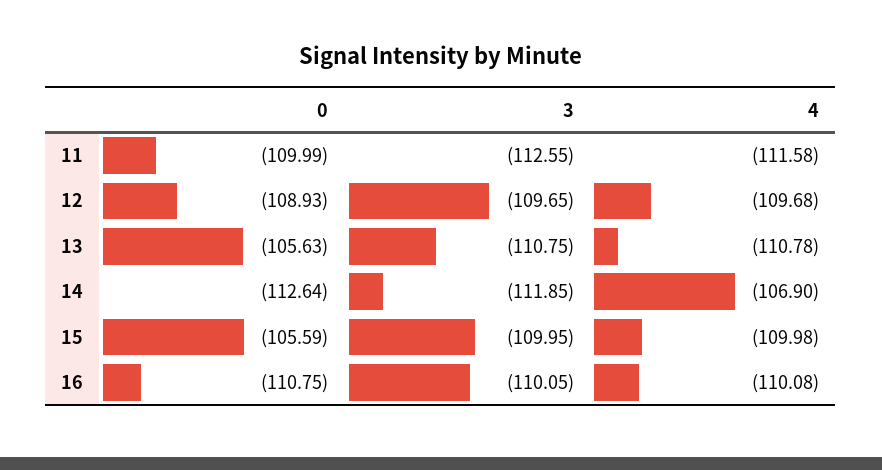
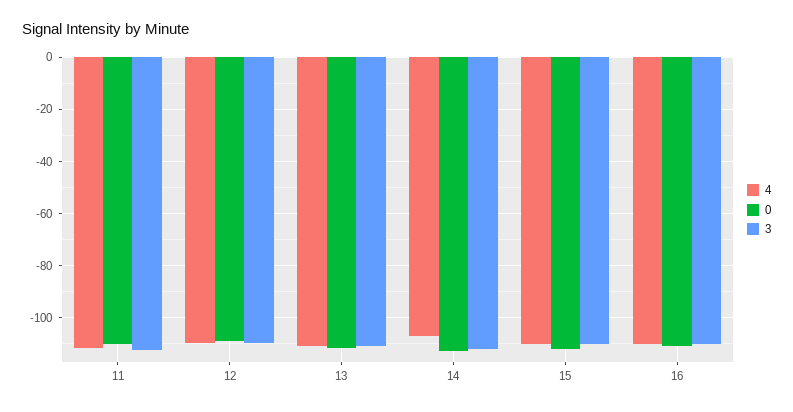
  {
    "0": {
      "11": -109.99,
      "12": -108.93,
-     "13": -105.63,
+     "13": -112.5,
      "14": -112.64,
-     "15": -105.59,
+     "15": -112.5,
      "16": -110.75
    },
    "3": {
      "11": -112.55,
      "12": -109.65,
      "13": -110.75,
      "14": -111.85,
      "15": -109.95,
      "16": -110.05
    },
    "4": {
      "11": -111.58,
      "12": -109.68,
      "13": -110.78,
      "14": -106.9,
      "15": -109.98,
      "16": -110.08
    }
  }

